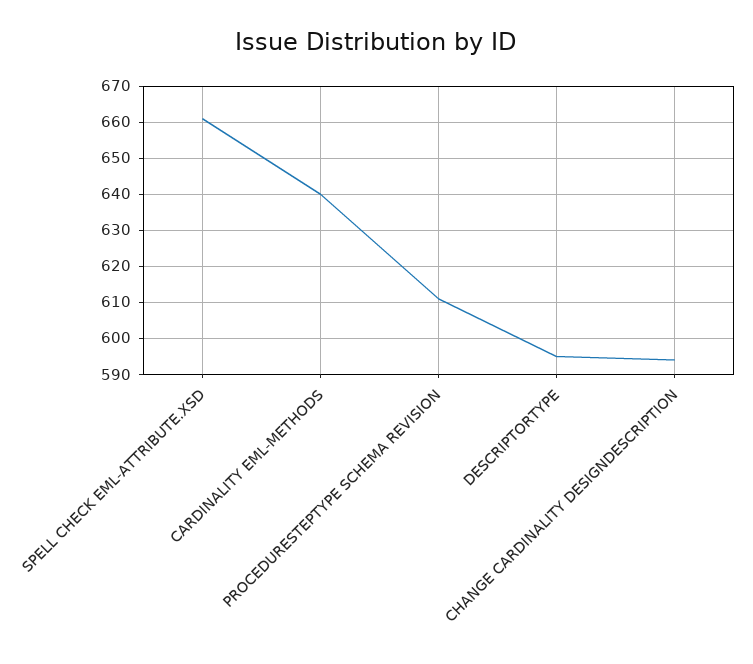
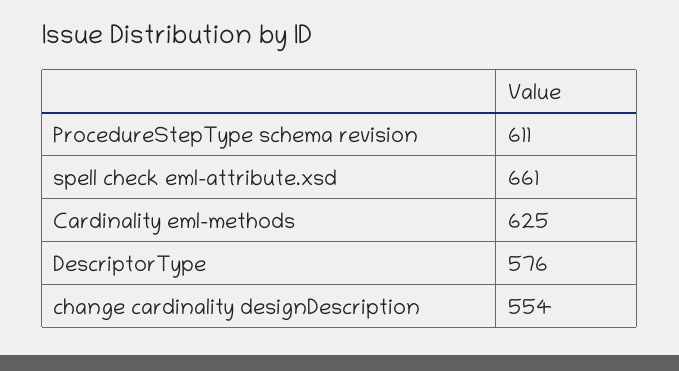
  {
    "SPELL CHECK EML-ATTRIBUTE.XSD": 661,
-   "CARDINALITY EML-METHODS": 640,
+   "CARDINALITY EML-METHODS": 625,
    "PROCEDURESTEPTYPE SCHEMA REVISION": 611,
-   "DESCRIPTORTYPE": 595,
+   "DESCRIPTORTYPE": 576,
-   "CHANGE CARDINALITY DESIGNDESCRIPTION": 595
+   "CHANGE CARDINALITY DESIGNDESCRIPTION": 554
  }

